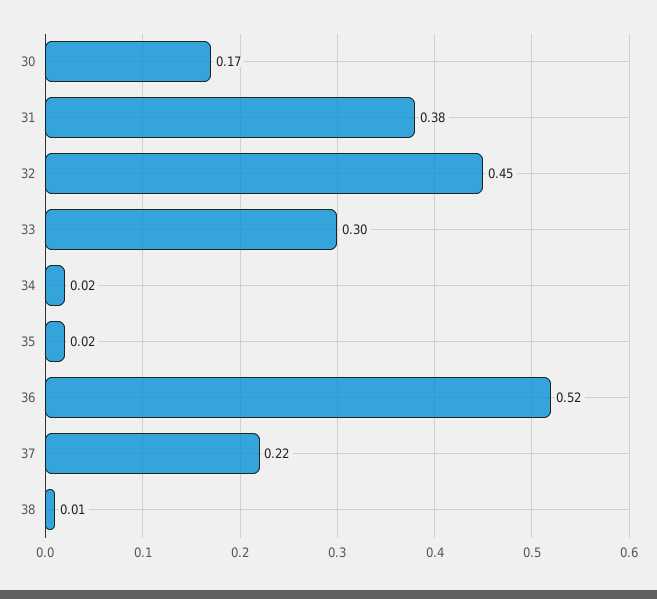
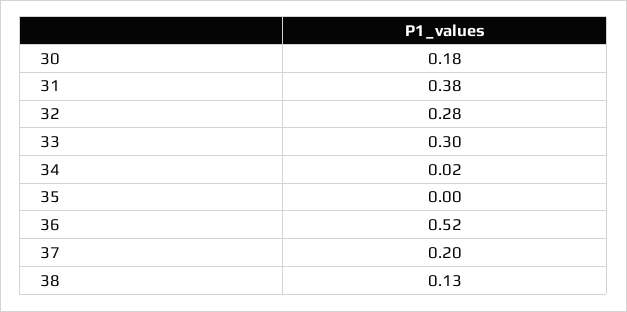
  {
-   "30": 0.17,
+   "30": 0.18,
    "31": 0.38,
-   "32": 0.45,
+   "32": 0.28,
    "33": 0.3,
    "34": 0.02,
-   "35": 0.02,
+   "35": 0,
    "36": 0.52,
-   "37": 0.22,
+   "37": 0.2,
-   "38": 0.01
+   "38": 0.13
  }

